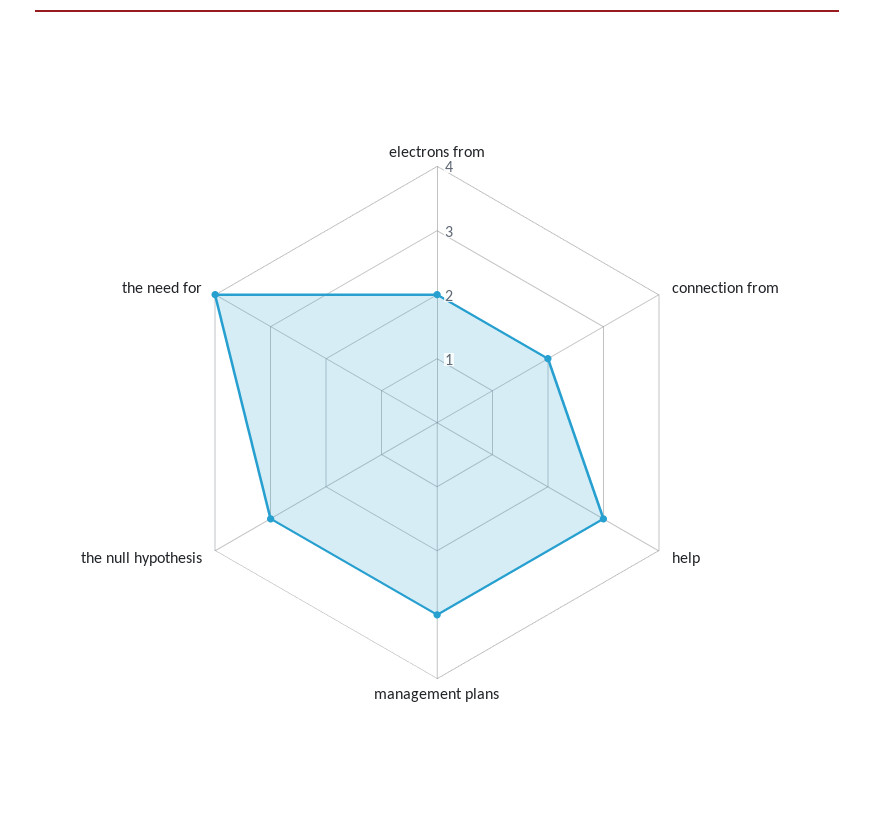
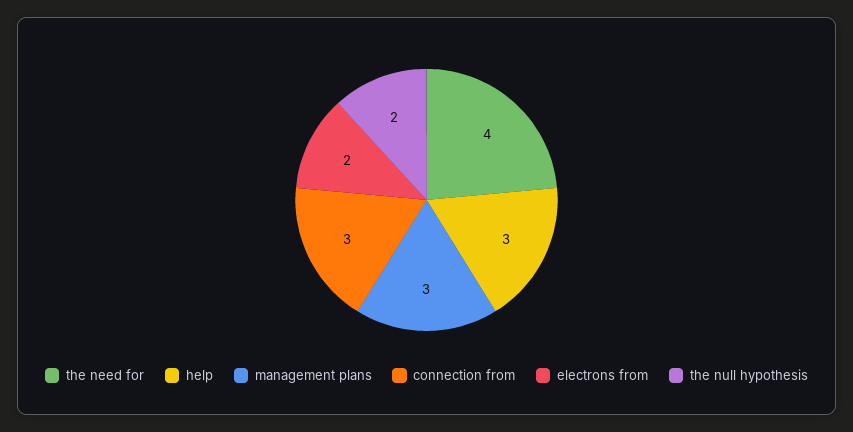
  {
    "electrons from": 2,
-   "connection from": 2,
+   "connection from": 3,
    "help": 3,
    "management plans": 3,
-   "the null hypothesis": 3,
+   "the null hypothesis": 2,
    "the need for": 4
  }

